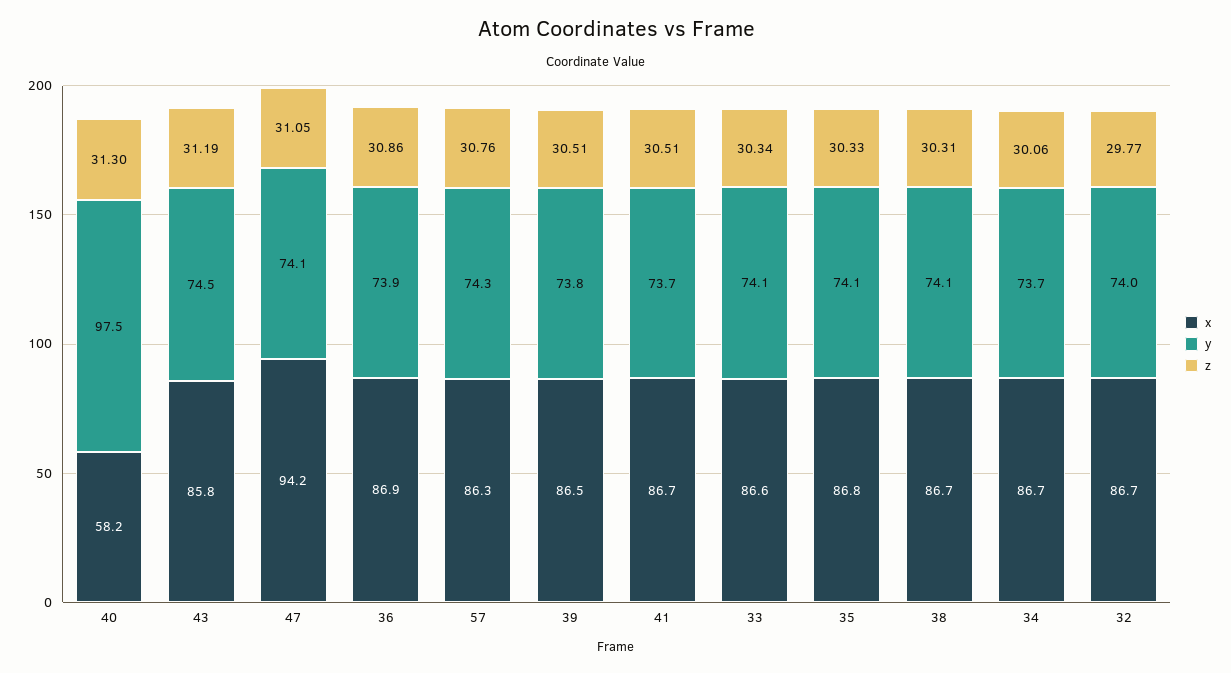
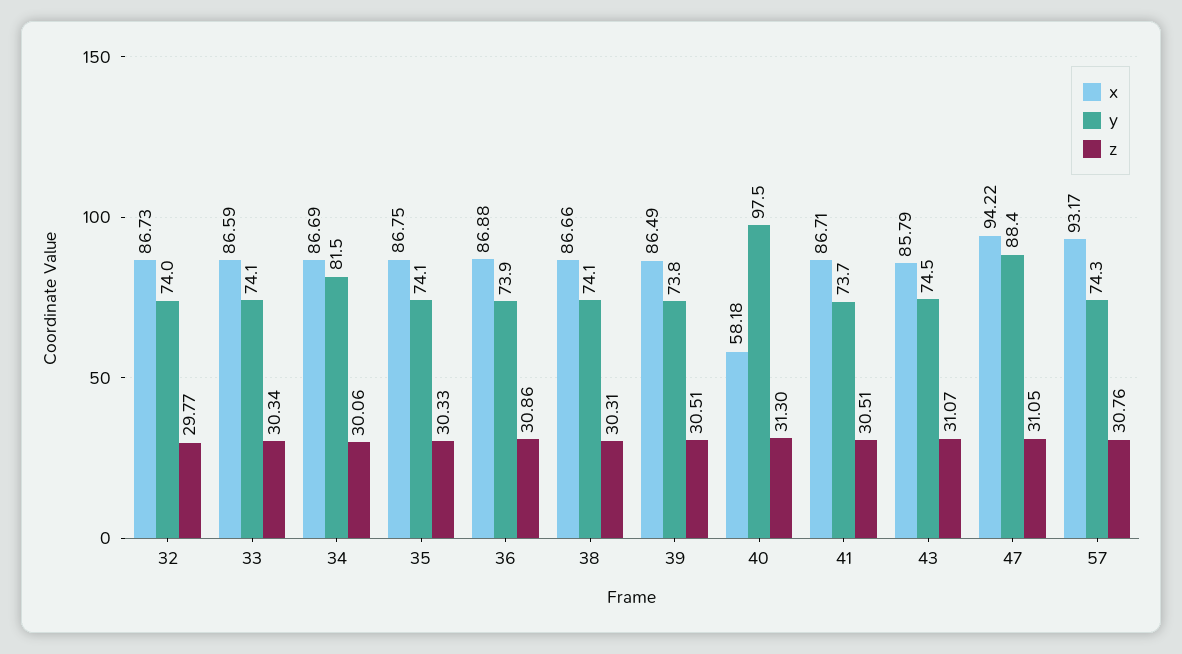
  {
    "x": {
      "40": 58.18,
      "43": 85.79,
      "47": 94.22,
      "36": 86.88,
-     "57": 86.3,
+     "57": 93.17,
      "39": 86.49,
      "41": 86.71,
      "33": 86.59,
      "35": 86.75,
      "38": 86.66,
      "34": 86.69,
      "32": 86.73
    },
    "y": {
      "40": 97.5,
      "43": 74.5,
-     "47": 74.1,
+     "47": 88.4,
      "36": 73.9,
      "57": 74.3,
      "39": 73.8,
      "41": 73.7,
      "33": 74.1,
      "35": 74.1,
      "38": 74.1,
-     "34": 73.7,
+     "34": 81.5,
      "32": 74
    },
    "z": {
      "40": 31.3,
-     "43": 31.19,
+     "43": 31.07,
      "47": 31.05,
      "36": 30.86,
      "57": 30.76,
      "39": 30.51,
      "41": 30.51,
      "33": 30.34,
      "35": 30.33,
      "38": 30.31,
      "34": 30.06,
      "32": 29.77
    }
  }

